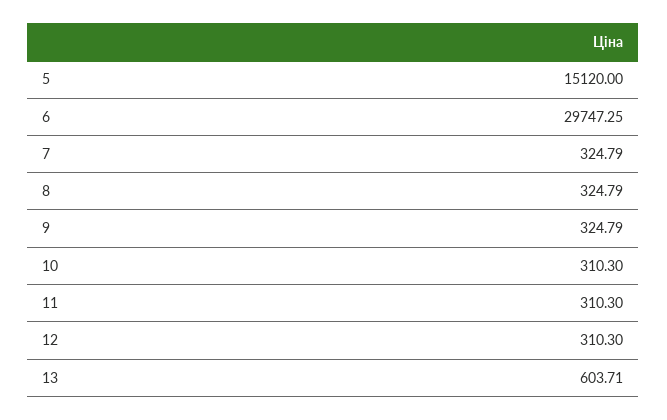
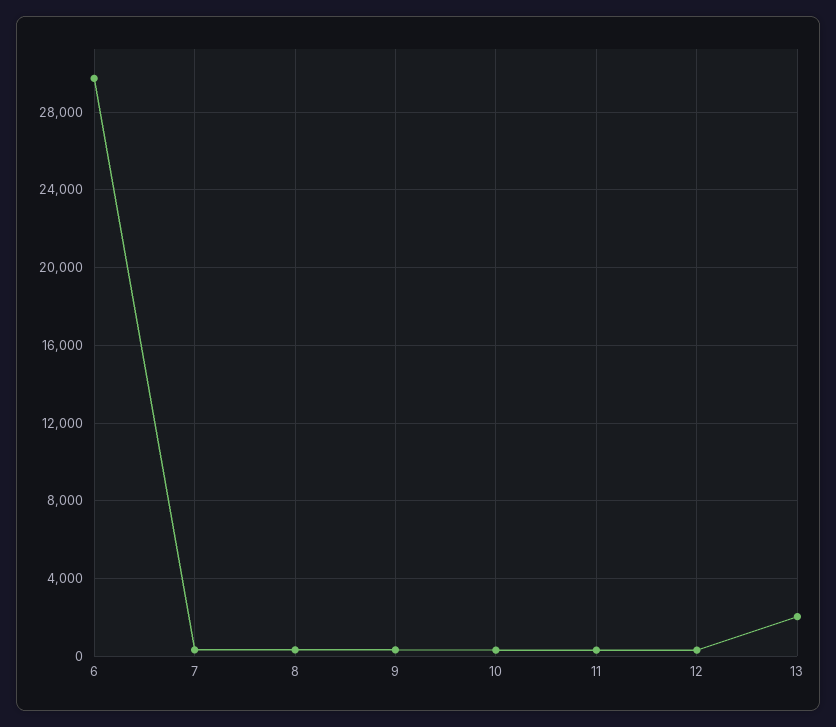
  {
-   "5": 15120,
    "6": 29747.25,
    "7": 324.79,
    "8": 324.79,
    "9": 324.79,
    "10": 310.3,
    "11": 310.3,
    "12": 310.3,
-   "13": 603.71
+   "13": 2000
  }

